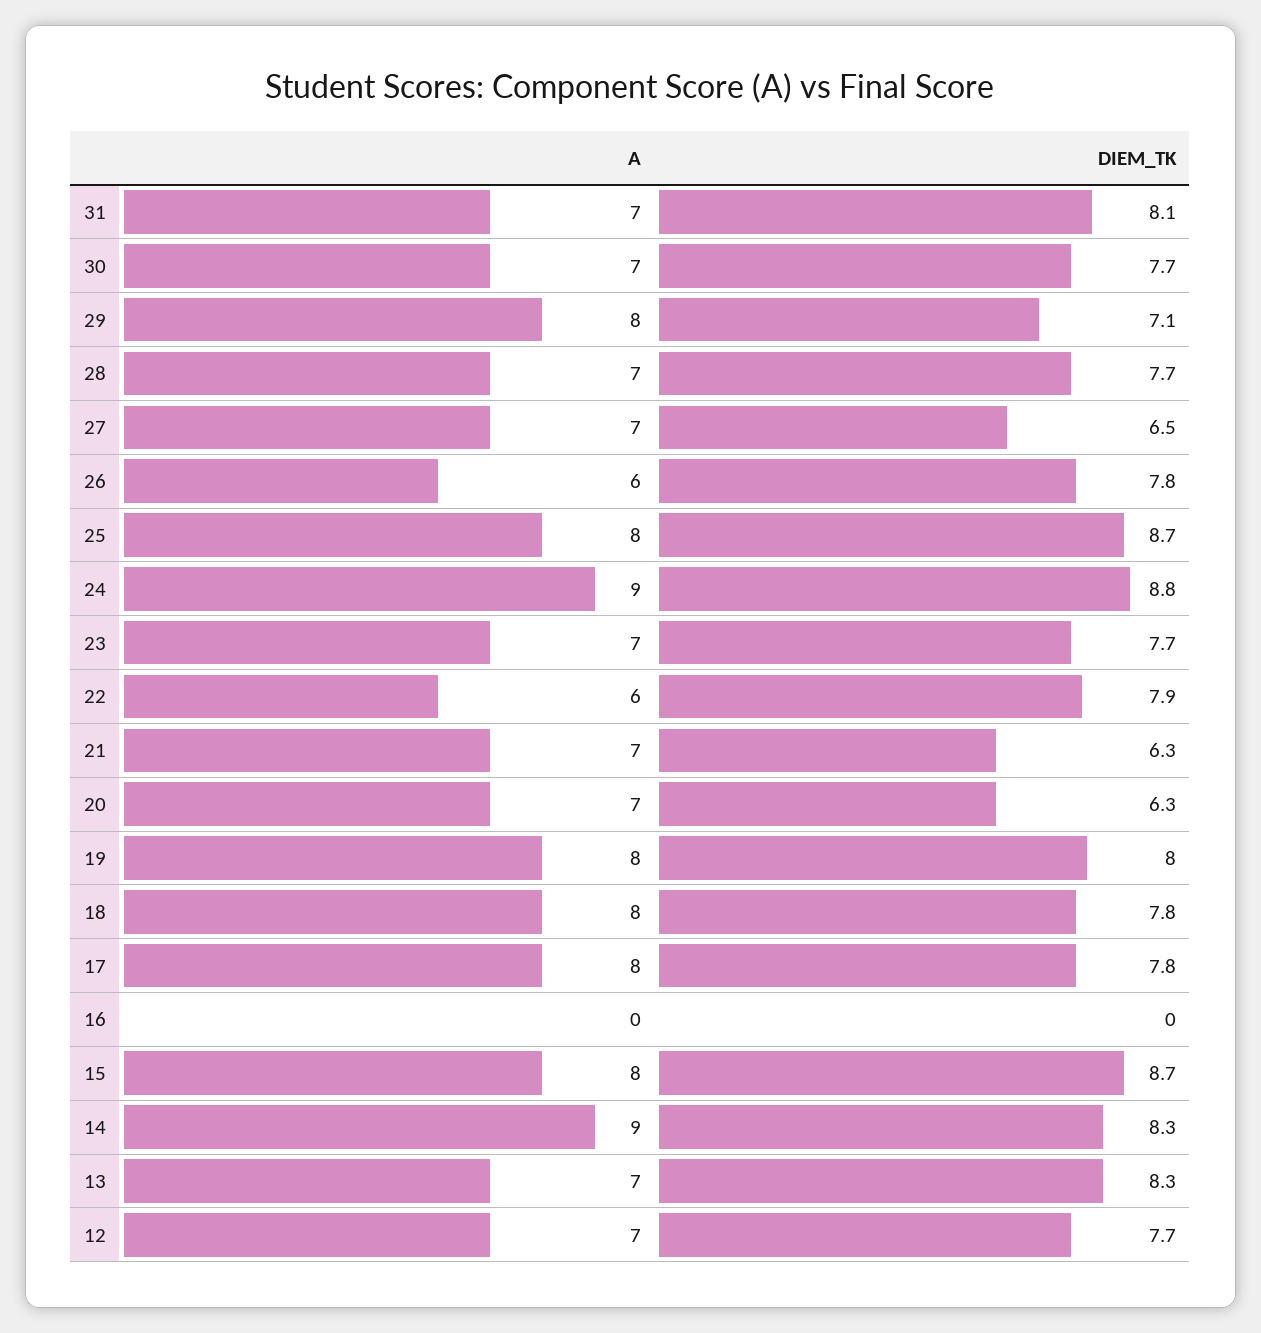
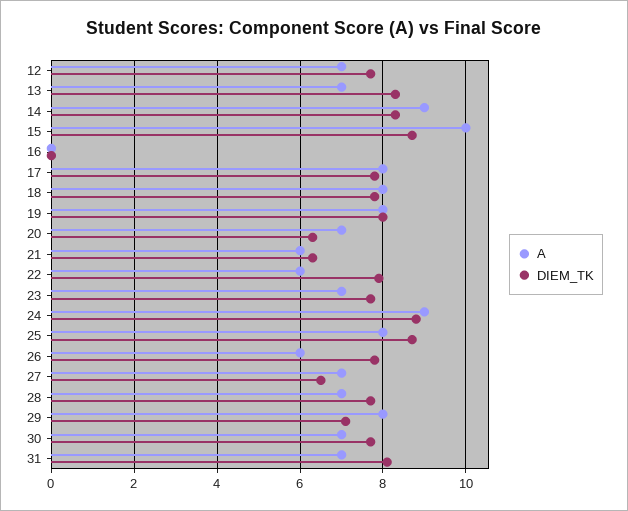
  {
    "A": {
      "31": 7,
      "30": 7,
      "29": 8,
      "28": 7,
      "27": 7,
      "26": 6,
      "25": 8,
      "24": 9,
      "23": 7,
      "22": 6,
-     "21": 7,
+     "21": 6,
      "20": 7,
      "19": 8,
      "18": 8,
      "17": 8,
      "16": 0,
-     "15": 8,
+     "15": 10,
      "14": 9,
      "13": 7,
      "12": 7
    },
    "DIEM_TK": {
      "31": 8.1,
      "30": 7.7,
      "29": 7.1,
      "28": 7.7,
      "27": 6.5,
      "26": 7.8,
      "25": 8.7,
      "24": 8.8,
      "23": 7.7,
      "22": 7.9,
      "21": 6.3,
      "20": 6.3,
      "19": 8,
      "18": 7.8,
      "17": 7.8,
      "16": 0,
      "15": 8.7,
      "14": 8.3,
      "13": 8.3,
      "12": 7.7
    }
  }

